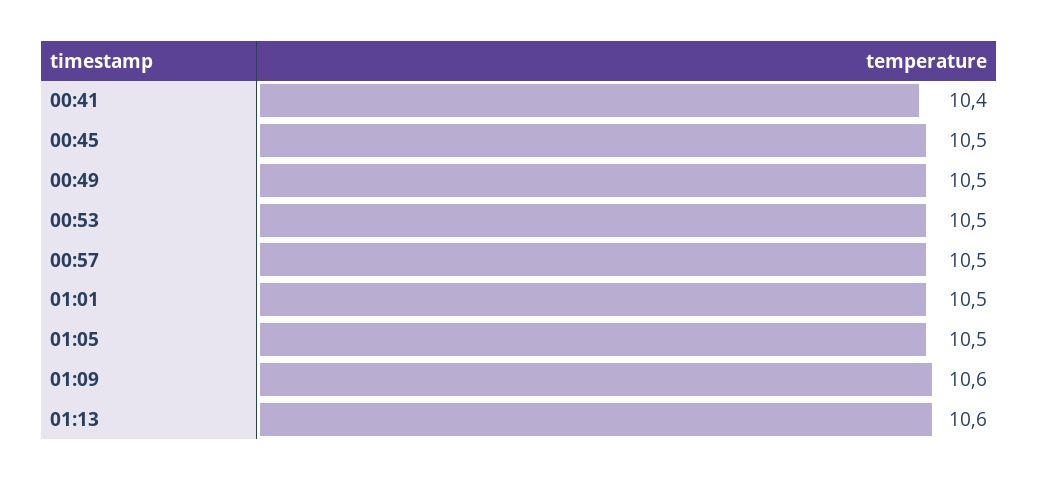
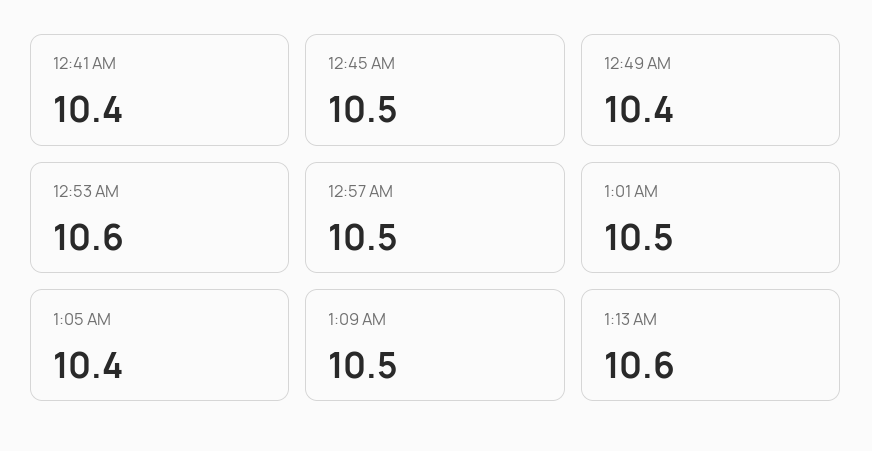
  {
    "00:41": 10.4,
    "00:45": 10.5,
-   "00:49": 10.5,
+   "00:49": 10.4,
-   "00:53": 10.5,
+   "00:53": 10.6,
    "00:57": 10.5,
    "01:01": 10.5,
-   "01:05": 10.5,
+   "01:05": 10.4,
-   "01:09": 10.6,
+   "01:09": 10.5,
    "01:13": 10.6
  }

